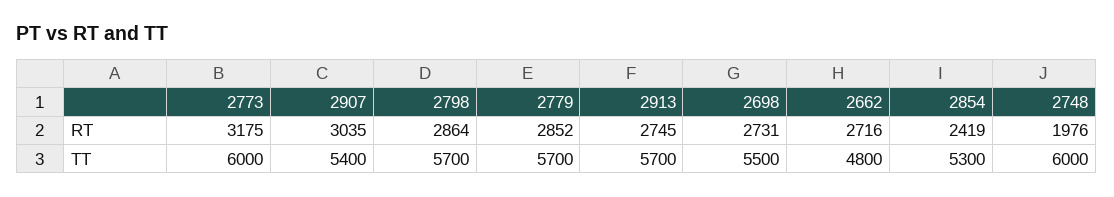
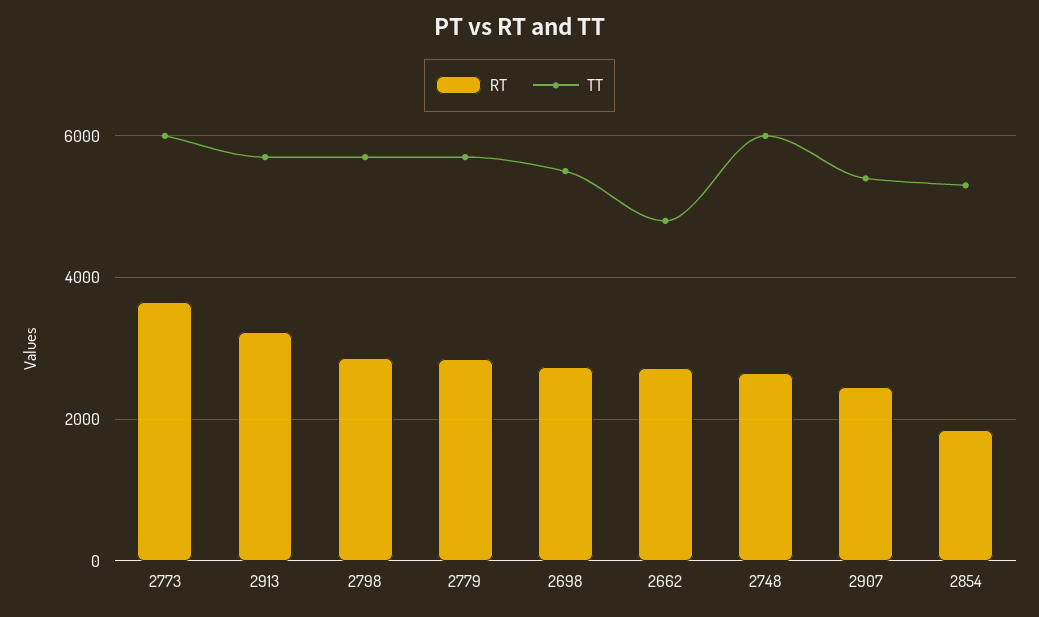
  {
    "RT": {
-     "2773": 3175,
+     "2773": 3600,
-     "2907": 3035,
+     "2907": 2400,
      "2798": 2864,
      "2779": 2852,
-     "2913": 2745,
+     "2913": 3200,
      "2698": 2731,
      "2662": 2716,
-     "2854": 2419,
+     "2854": 1800,
-     "2748": 1976
+     "2748": 2600
    },
    "TT": {
      "2773": 6000,
      "2907": 5400,
      "2798": 5700,
      "2779": 5700,
      "2913": 5700,
      "2698": 5500,
      "2662": 4800,
      "2854": 5300,
      "2748": 6000
    }
  }

